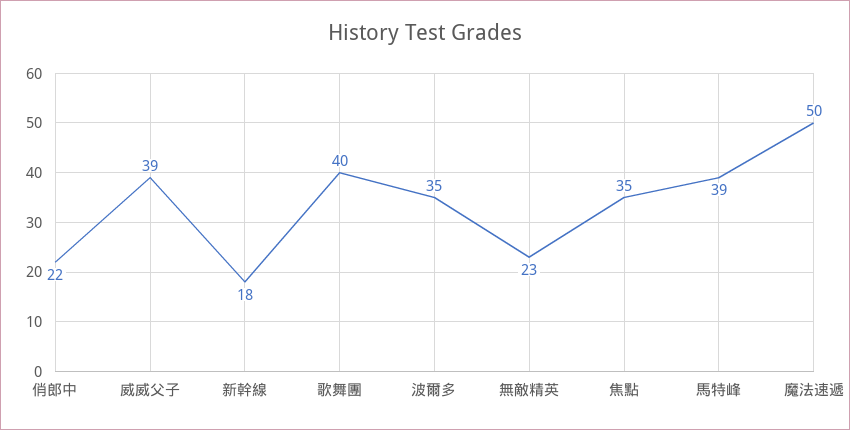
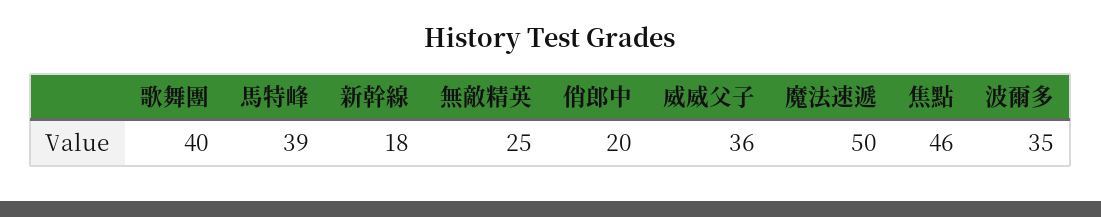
  {
-   "俏郎中": 22,
+   "俏郎中": 20,
-   "威威父子": 39,
+   "威威父子": 36,
    "新幹線": 18,
    "歌舞團": 40,
    "波爾多": 35,
-   "無敵精英": 23,
+   "無敵精英": 25,
-   "焦點": 35,
+   "焦點": 46,
    "馬特峰": 39,
    "魔法速遞": 50
  }

